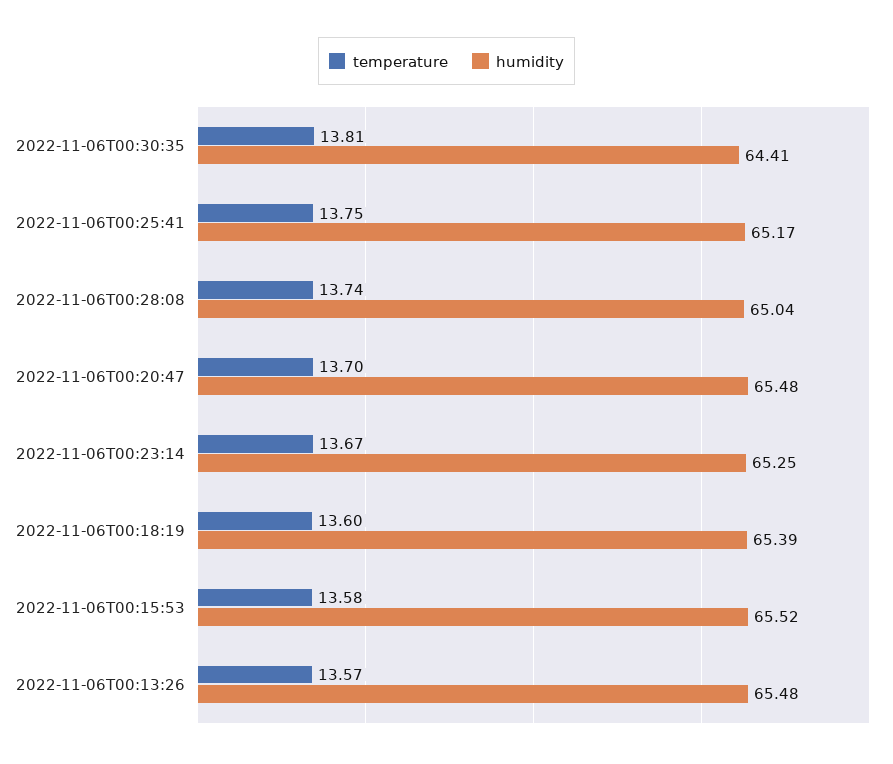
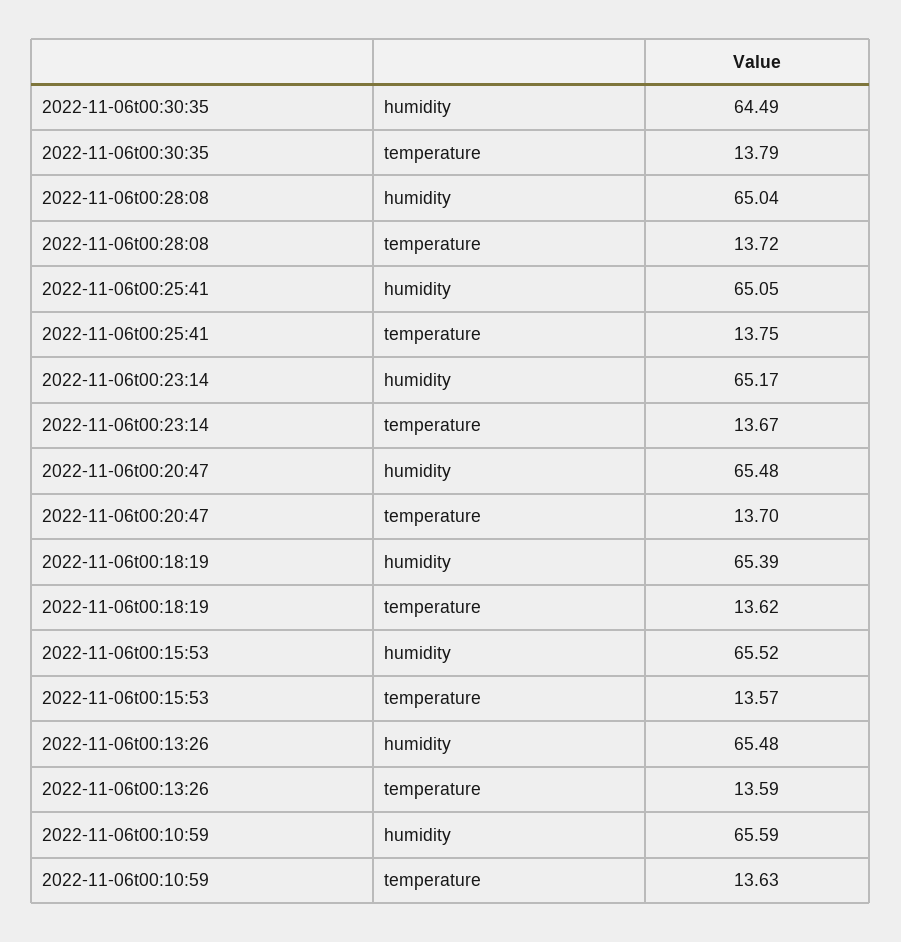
  {
    "temperature": {
-     "2022-11-06T00:30:35": 13.81,
+     "2022-11-06T00:30:35": 13.79,
      "2022-11-06T00:25:41": 13.75,
-     "2022-11-06T00:28:08": 13.74,
+     "2022-11-06T00:28:08": 13.72,
      "2022-11-06T00:20:47": 13.7,
      "2022-11-06T00:23:14": 13.67,
-     "2022-11-06T00:18:19": 13.6,
+     "2022-11-06T00:18:19": 13.62,
-     "2022-11-06T00:15:53": 13.58,
+     "2022-11-06T00:15:53": 13.57,
-     "2022-11-06T00:13:26": 13.57
+     "2022-11-06T00:13:26": 13.59,
+     "2022-11-06t00:10:59": 13.63
    },
    "humidity": {
-     "2022-11-06T00:30:35": 64.41,
+     "2022-11-06T00:30:35": 64.49,
-     "2022-11-06T00:25:41": 65.17,
+     "2022-11-06T00:25:41": 65.05,
      "2022-11-06T00:28:08": 65.04,
      "2022-11-06T00:20:47": 65.48,
-     "2022-11-06T00:23:14": 65.25,
+     "2022-11-06T00:23:14": 65.17,
      "2022-11-06T00:18:19": 65.39,
      "2022-11-06T00:15:53": 65.52,
-     "2022-11-06T00:13:26": 65.48
+     "2022-11-06T00:13:26": 65.48,
+     "2022-11-06t00:10:59": 65.59
    }
  }

